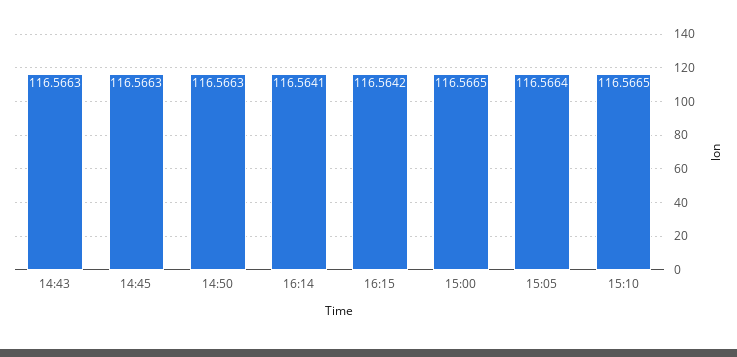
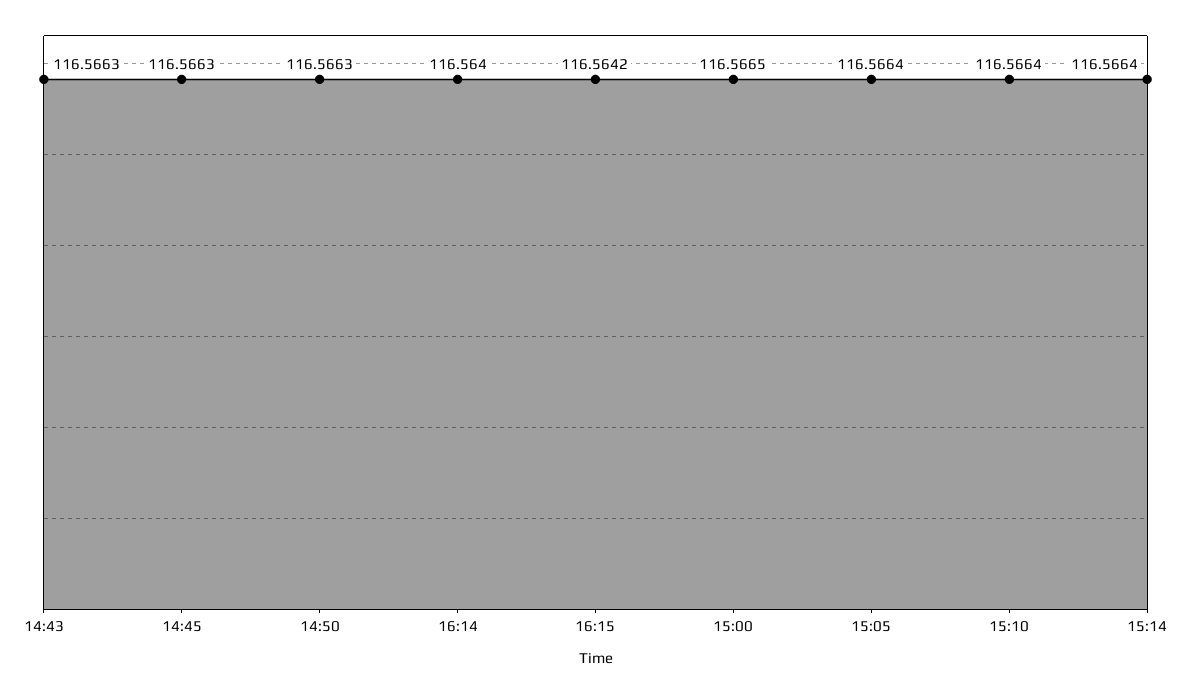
  {
    "14:43": 116.5663,
    "14:45": 116.5663,
    "14:50": 116.5663,
-   "16:14": 116.5641,
+   "16:14": 116.564,
    "16:15": 116.5642,
    "15:00": 116.5665,
    "15:05": 116.5664,
-   "15:10": 116.5665
+   "15:10": 116.5664,
+   "15:14": 116.5664
  }

